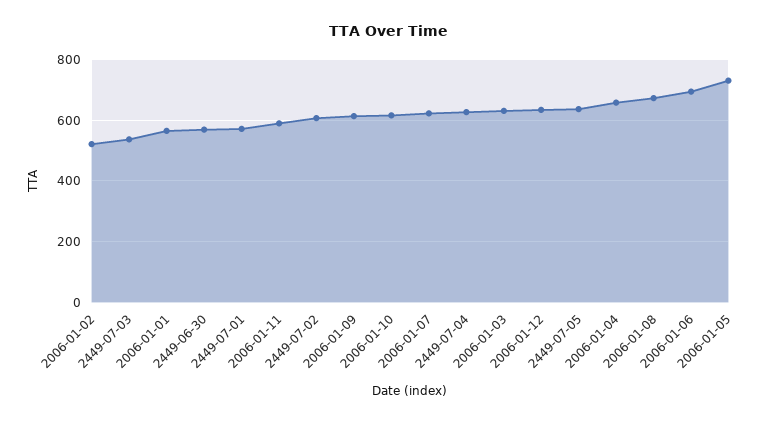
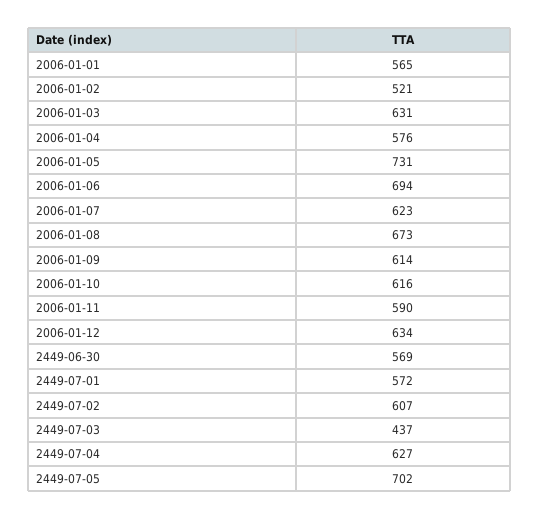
  {
    "2006-01-02": 521,
-   "2449-07-03": 540,
+   "2449-07-03": 437,
    "2006-01-01": 565,
    "2449-06-30": 569,
    "2449-07-01": 572,
    "2006-01-11": 590,
    "2449-07-02": 607,
    "2006-01-09": 614,
    "2006-01-10": 616,
    "2006-01-07": 623,
    "2449-07-04": 627,
    "2006-01-03": 631,
    "2006-01-12": 634,
-   "2449-07-05": 640,
+   "2449-07-05": 702,
-   "2006-01-04": 660,
+   "2006-01-04": 576,
    "2006-01-08": 673,
    "2006-01-06": 694,
    "2006-01-05": 731
  }

